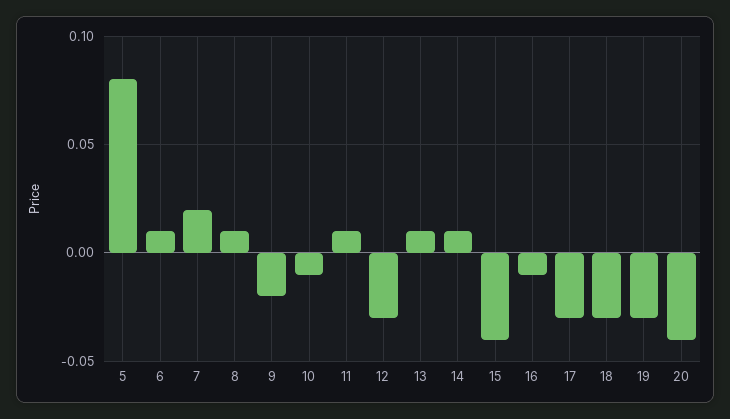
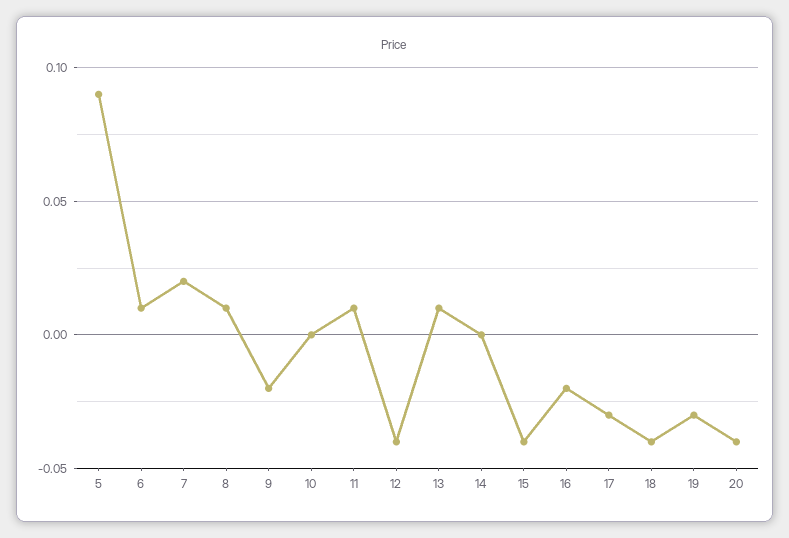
  {
-   "5": 0.08,
+   "5": 0.09,
    "6": 0.01,
    "7": 0.02,
    "8": 0.01,
    "9": -0.02,
-   "10": -0.01,
+   "10": 0,
    "11": 0.01,
-   "12": -0.03,
+   "12": -0.04,
    "13": 0.01,
-   "14": 0.01,
+   "14": 0,
    "15": -0.04,
-   "16": -0.01,
+   "16": -0.02,
    "17": -0.03,
-   "18": -0.03,
+   "18": -0.04,
    "19": -0.03,
    "20": -0.04
  }

